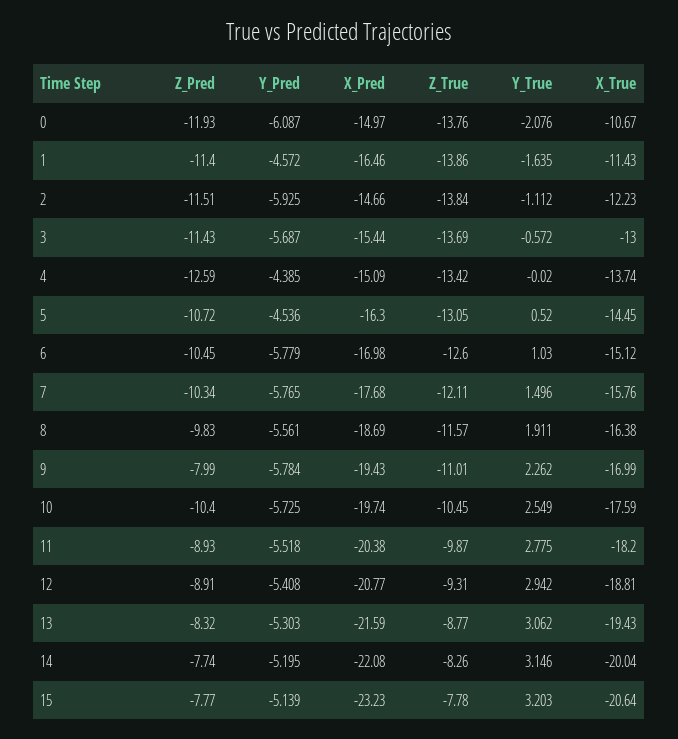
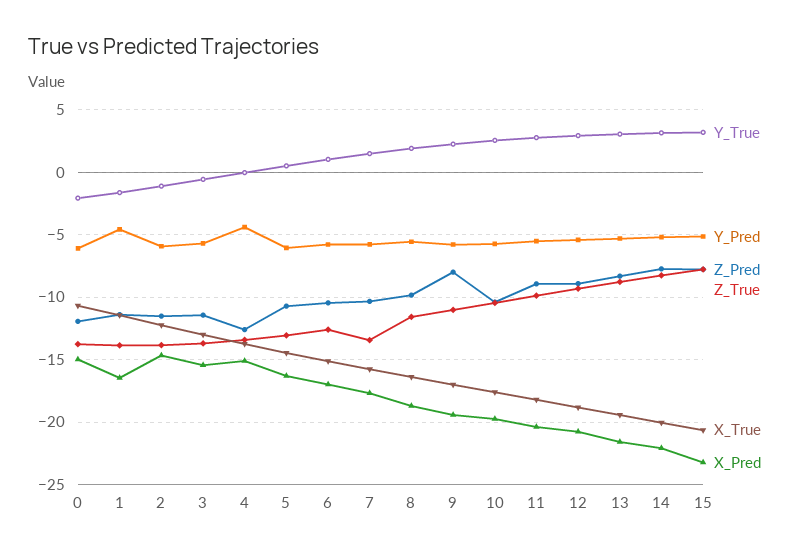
  {
    "Z_Pred": {
      "0": -11.93,
      "1": -11.4,
      "2": -11.51,
      "3": -11.43,
      "4": -12.59,
      "5": -10.72,
      "6": -10.45,
      "7": -10.34,
      "8": -9.83,
      "9": -7.99,
      "10": -10.4,
      "11": -8.93,
      "12": -8.91,
      "13": -8.32,
      "14": -7.74,
      "15": -7.77
    },
    "Y_Pred": {
      "0": -6.087,
      "1": -4.572,
      "2": -5.925,
      "3": -5.687,
      "4": -4.385,
-     "5": -4.536,
+     "5": -6,
      "6": -5.779,
      "7": -5.765,
      "8": -5.561,
      "9": -5.784,
      "10": -5.725,
      "11": -5.518,
      "12": -5.408,
      "13": -5.303,
      "14": -5.195,
      "15": -5.139
    },
    "X_Pred": {
      "0": -14.97,
      "1": -16.46,
      "2": -14.66,
      "3": -15.44,
      "4": -15.09,
      "5": -16.3,
      "6": -16.98,
      "7": -17.68,
      "8": -18.69,
      "9": -19.43,
      "10": -19.74,
      "11": -20.38,
      "12": -20.77,
      "13": -21.59,
      "14": -22.08,
      "15": -23.23
    },
    "Z_True": {
      "0": -13.76,
      "1": -13.86,
      "2": -13.84,
      "3": -13.69,
      "4": -13.42,
      "5": -13.05,
      "6": -12.6,
-     "7": -12.11,
+     "7": -13.5,
      "8": -11.57,
      "9": -11.01,
      "10": -10.45,
      "11": -9.87,
      "12": -9.31,
      "13": -8.77,
      "14": -8.26,
      "15": -7.78
    },
    "Y_True": {
      "0": -2.076,
      "1": -1.635,
      "2": -1.112,
      "3": -0.572,
      "4": -0.02,
      "5": 0.52,
      "6": 1.03,
      "7": 1.496,
      "8": 1.911,
      "9": 2.262,
      "10": 2.549,
      "11": 2.775,
      "12": 2.942,
      "13": 3.062,
      "14": 3.146,
      "15": 3.203
    },
    "X_True": {
      "0": -10.67,
      "1": -11.43,
      "2": -12.23,
      "3": -13,
      "4": -13.74,
      "5": -14.45,
      "6": -15.12,
      "7": -15.76,
      "8": -16.38,
      "9": -16.99,
      "10": -17.59,
      "11": -18.2,
      "12": -18.81,
      "13": -19.43,
      "14": -20.04,
      "15": -20.64
    }
  }

